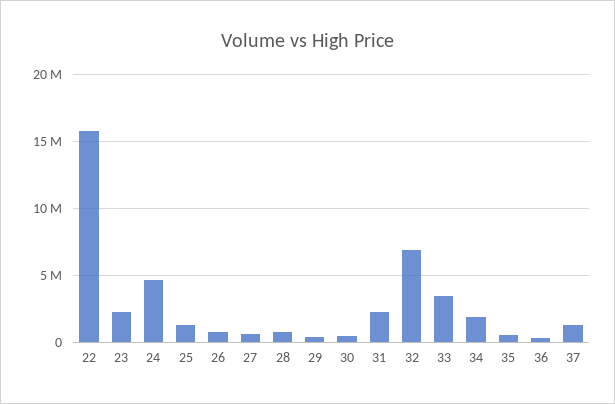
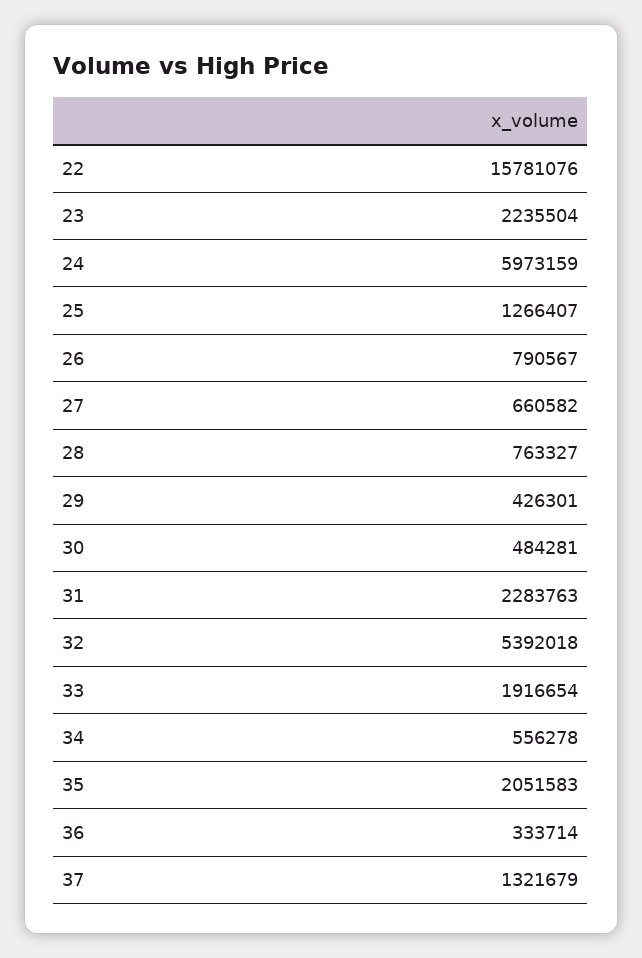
  {
    "22": 15781076,
    "23": 2235504,
-   "24": 4500000,
+   "24": 5973159,
    "25": 1266407,
    "26": 790567,
    "27": 660582,
    "28": 763327,
    "29": 426301,
    "30": 484281,
    "31": 2283763,
-   "32": 7000000,
+   "32": 5392018,
-   "33": 3500000,
+   "33": 1916654,
-   "34": 2000000,
+   "34": 556278,
-   "35": 500000,
+   "35": 2051583,
    "36": 333714,
    "37": 1321679
  }

